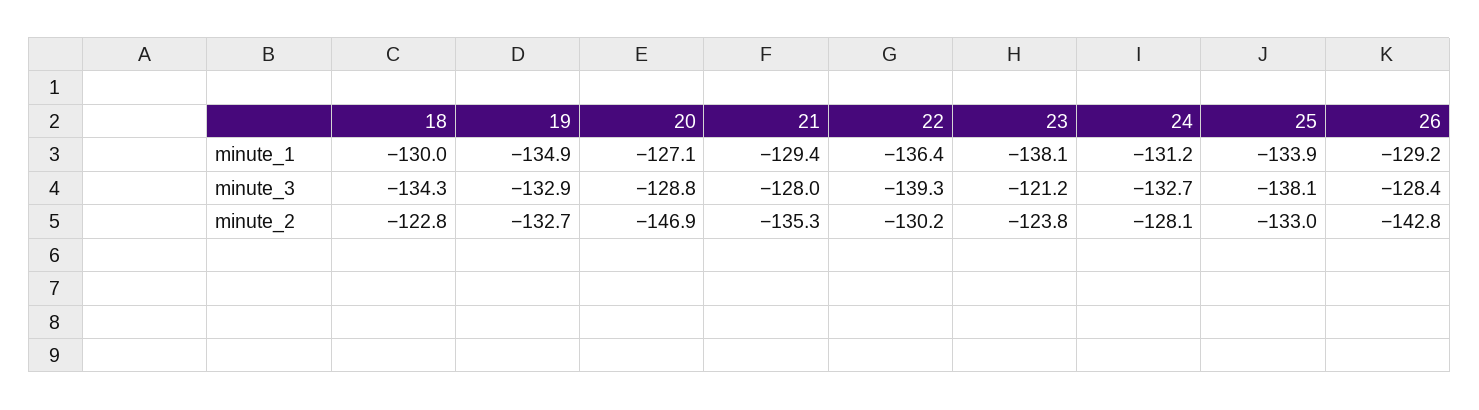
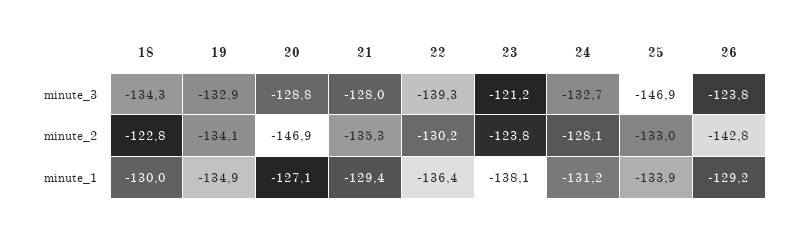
  {
    "18": {
      "minute_1": -130,
      "minute_3": -134.3,
      "minute_2": -122.8
    },
    "19": {
      "minute_1": -134.9,
      "minute_3": -132.9,
-     "minute_2": -132.7
+     "minute_2": -134.1
    },
    "20": {
      "minute_1": -127.1,
      "minute_3": -128.8,
      "minute_2": -146.9
    },
    "21": {
      "minute_1": -129.4,
      "minute_3": -128,
      "minute_2": -135.3
    },
    "22": {
      "minute_1": -136.4,
      "minute_3": -139.3,
      "minute_2": -130.2
    },
    "23": {
      "minute_1": -138.1,
      "minute_3": -121.2,
      "minute_2": -123.8
    },
    "24": {
      "minute_1": -131.2,
      "minute_3": -132.7,
      "minute_2": -128.1
    },
    "25": {
      "minute_1": -133.9,
-     "minute_3": -138.1,
+     "minute_3": -146.9,
      "minute_2": -133
    },
    "26": {
      "minute_1": -129.2,
-     "minute_3": -128.4,
+     "minute_3": -123.8,
      "minute_2": -142.8
    }
  }

